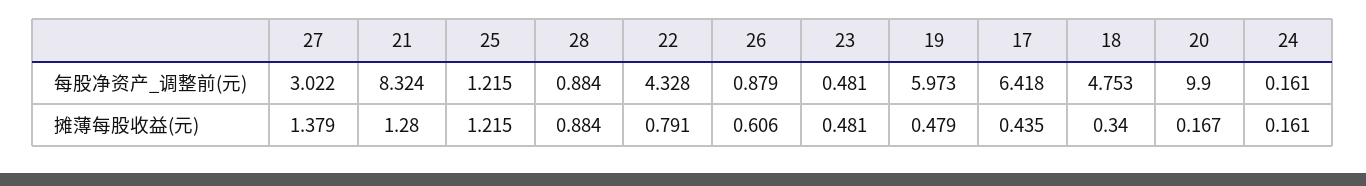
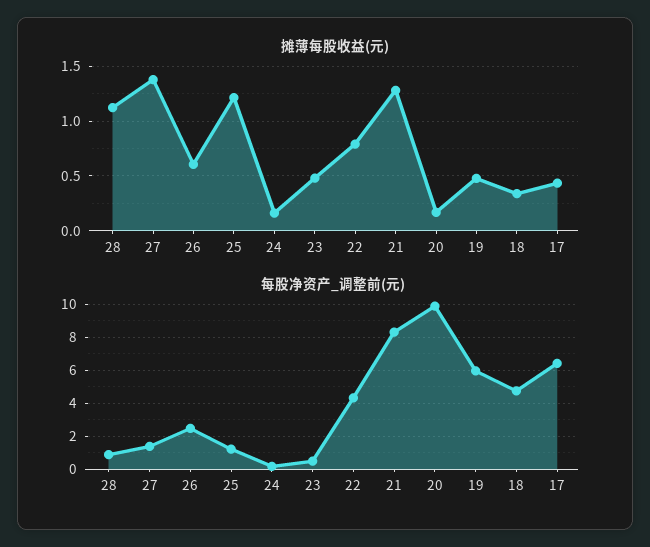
  {
    "每股净资产_调整前(元)": {
-     "27": 3.022,
+     "27": 1.5,
      "21": 8.324,
      "25": 1.215,
      "28": 0.884,
      "22": 4.328,
-     "26": 0.879,
+     "26": 2.5,
      "23": 0.481,
      "19": 5.973,
      "17": 6.418,
      "18": 4.753,
      "20": 9.9,
      "24": 0.161
    },
    "摊薄每股收益(元)": {
      "27": 1.379,
      "21": 1.28,
      "25": 1.215,
-     "28": 0.884,
+     "28": 1.1,
      "22": 0.791,
      "26": 0.606,
      "23": 0.481,
      "19": 0.479,
      "17": 0.435,
      "18": 0.34,
      "20": 0.167,
      "24": 0.161
    }
  }

